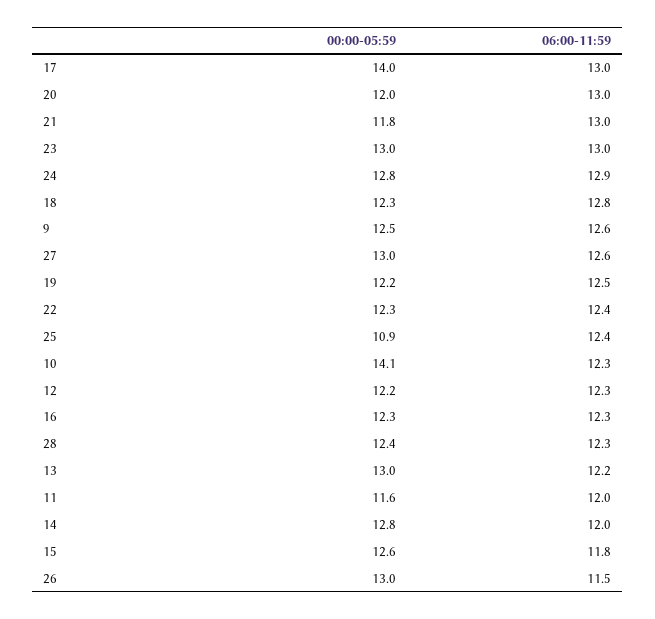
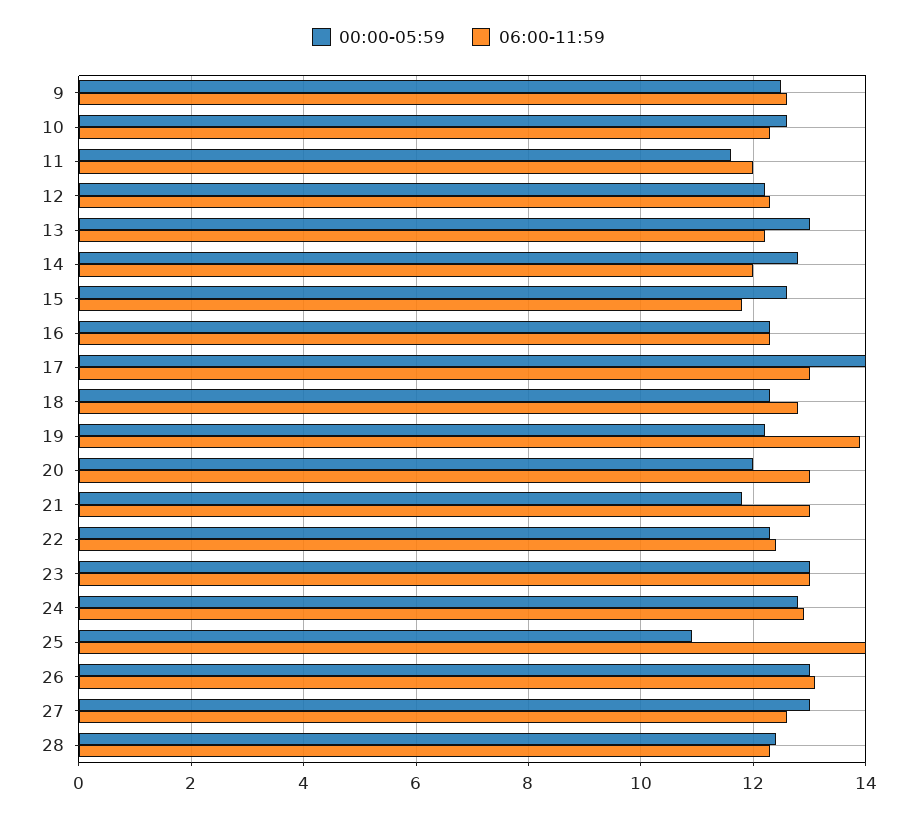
  {
    "00:00-05:59": {
      "17": 14,
      "20": 12,
      "21": 11.8,
      "23": 13,
      "24": 12.8,
      "18": 12.3,
      "9": 12.5,
      "27": 13,
      "19": 12.2,
      "22": 12.3,
      "25": 10.9,
-     "10": 14.1,
+     "10": 12.5,
      "12": 12.2,
      "16": 12.3,
      "28": 12.4,
      "13": 13,
      "11": 11.6,
      "14": 12.8,
      "15": 12.6,
      "26": 13
    },
    "06:00-11:59": {
      "17": 13,
      "20": 13,
      "21": 13,
      "23": 13,
      "24": 12.9,
      "18": 12.8,
      "9": 12.6,
      "27": 12.6,
-     "19": 12.5,
+     "19": 14,
      "22": 12.4,
-     "25": 12.4,
+     "25": 14,
      "10": 12.3,
      "12": 12.3,
      "16": 12.3,
      "28": 12.3,
      "13": 12.2,
      "11": 12,
      "14": 12,
      "15": 11.8,
-     "26": 11.5
+     "26": 13
    }
  }

